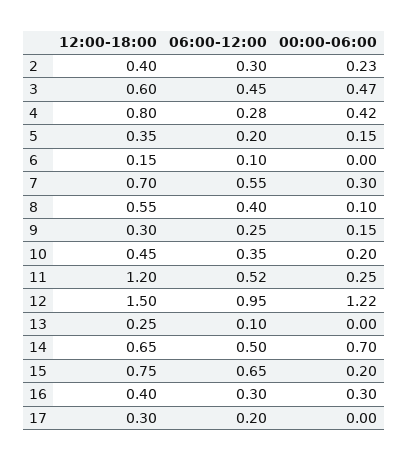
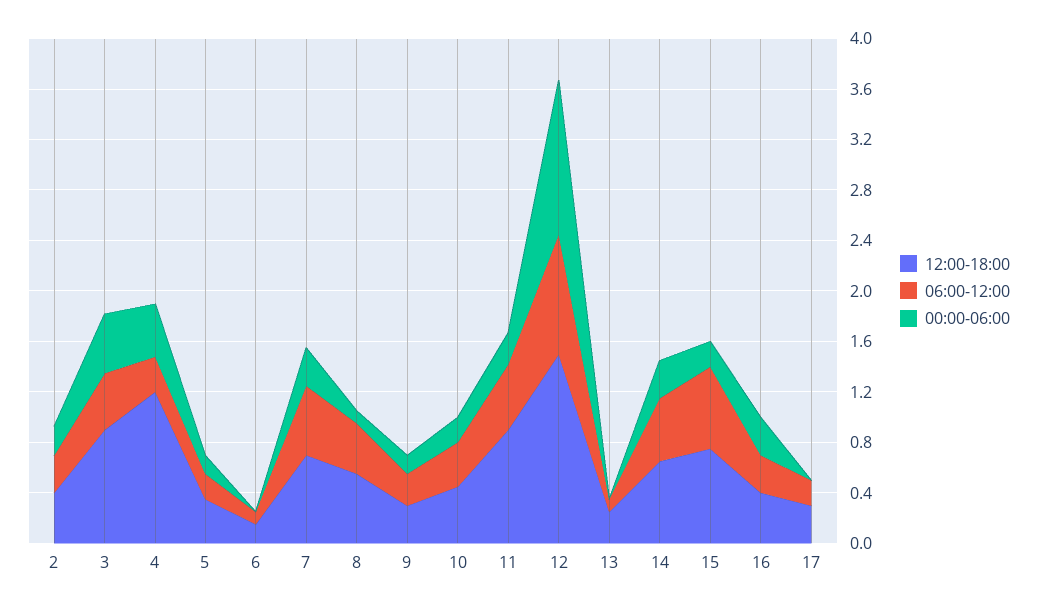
  {
    "12:00-18:00": {
      "2": 0.4,
-     "3": 0.6,
+     "3": 0.9,
-     "4": 0.8,
+     "4": 1.2,
      "5": 0.35,
      "6": 0.15,
      "7": 0.7,
      "8": 0.55,
      "9": 0.3,
      "10": 0.45,
-     "11": 1.2,
+     "11": 0.9,
      "12": 1.5,
      "13": 0.25,
      "14": 0.65,
      "15": 0.75,
      "16": 0.4,
      "17": 0.3
    },
    "06:00-12:00": {
      "2": 0.3,
      "3": 0.45,
      "4": 0.28,
      "5": 0.2,
      "6": 0.1,
      "7": 0.55,
      "8": 0.4,
      "9": 0.25,
      "10": 0.35,
      "11": 0.52,
      "12": 0.95,
      "13": 0.1,
      "14": 0.5,
      "15": 0.65,
      "16": 0.3,
      "17": 0.2
    },
    "00:00-06:00": {
      "2": 0.23,
      "3": 0.47,
      "4": 0.42,
      "5": 0.15,
      "6": 0,
      "7": 0.3,
      "8": 0.1,
      "9": 0.15,
      "10": 0.2,
      "11": 0.25,
      "12": 1.22,
      "13": 0,
-     "14": 0.7,
+     "14": 0.3,
      "15": 0.2,
      "16": 0.3,
      "17": 0
    }
  }

